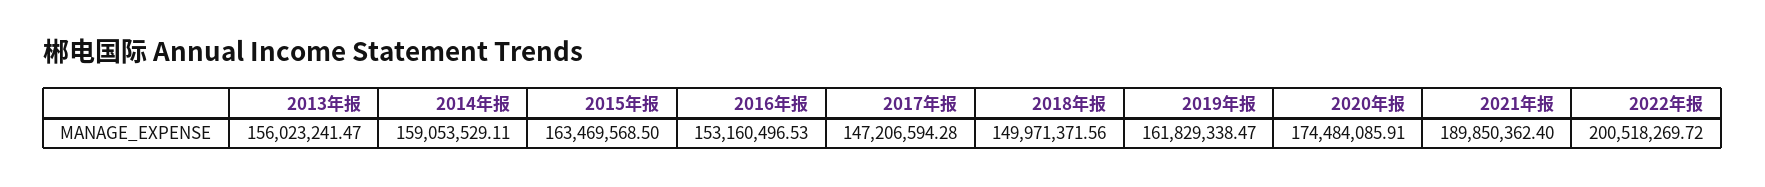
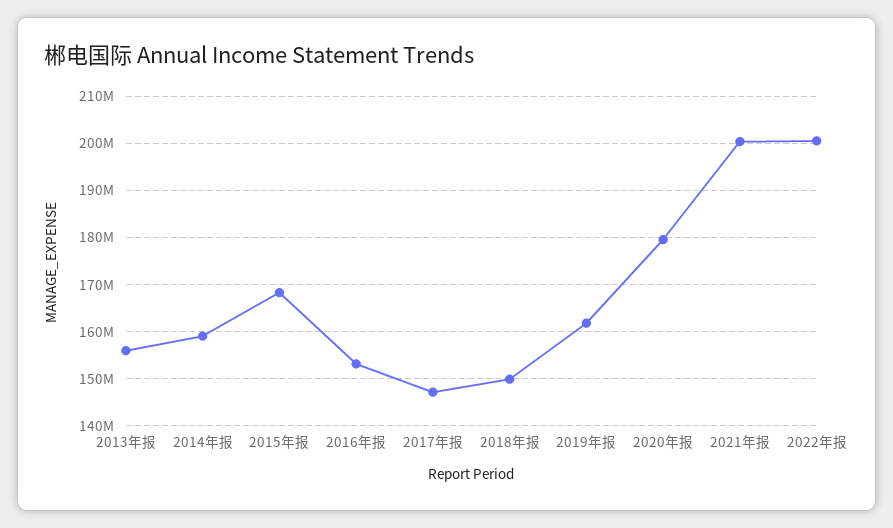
  {
    "2013年报": 156023241.47,
    "2014年报": 159053529.11,
-   "2015年报": 163469568.5,
+   "2015年报": 168000000,
    "2016年报": 153160496.53,
    "2017年报": 147206594.28,
    "2018年报": 149971371.56,
    "2019年报": 161829338.47,
-   "2020年报": 174484085.91,
+   "2020年报": 180000000,
-   "2021年报": 189850362.4,
+   "2021年报": 200000000,
    "2022年报": 200518269.72
  }

